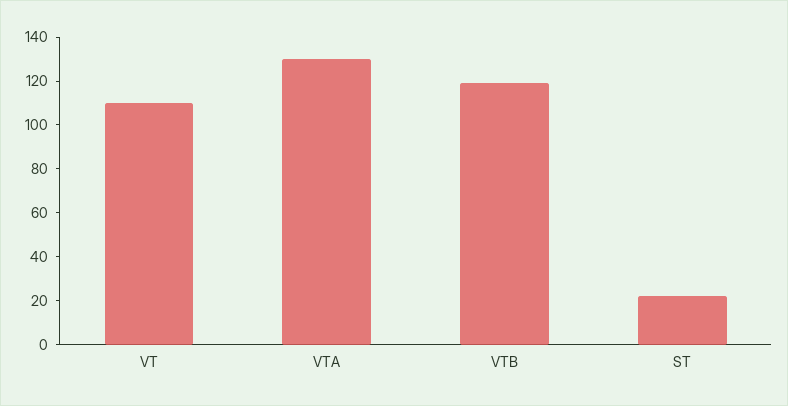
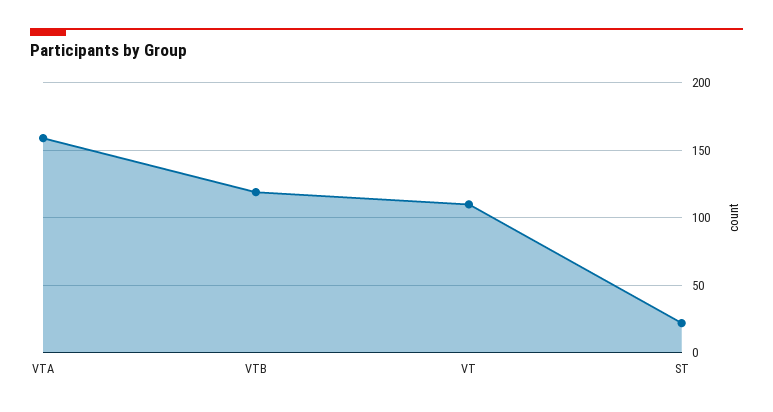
  {
    "VT": 110,
-   "VTA": 130,
+   "VTA": 160,
    "VTB": 120,
    "ST": 20
  }

